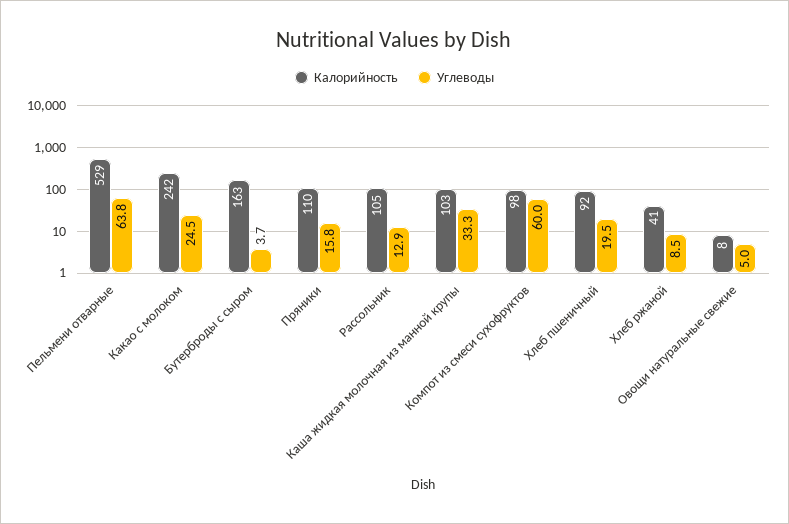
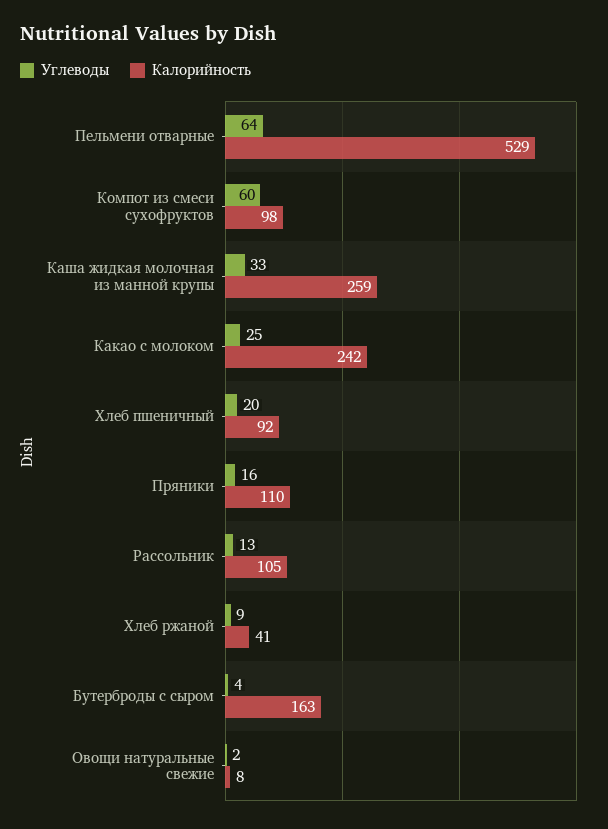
  {
    "Калорийность": {
      "Пельмени отварные": 529,
      "Какао с молоком": 242,
      "Бутерброды с сыром": 163,
      "Пряники": 110,
      "Рассольник": 105,
-     "Каша жидкая молочная из манной крупы": 103,
+     "Каша жидкая молочная из манной крупы": 259,
      "Компот из смеси сухофруктов": 98,
      "Хлеб пшеничный": 92,
      "Хлеб ржаной": 41,
      "Овощи натуральные свежие": 8
    },
    "Углеводы": {
      "Пельмени отварные": 63.8,
      "Какао с молоком": 24.5,
      "Бутерброды с сыром": 3.7,
      "Пряники": 15.8,
      "Рассольник": 12.9,
      "Каша жидкая молочная из манной крупы": 33.3,
      "Компот из смеси сухофруктов": 60,
      "Хлеб пшеничный": 19.5,
      "Хлеб ржаной": 8.5,
-     "Овощи натуральные свежие": 5
+     "Овощи натуральные свежие": 2
    }
  }

